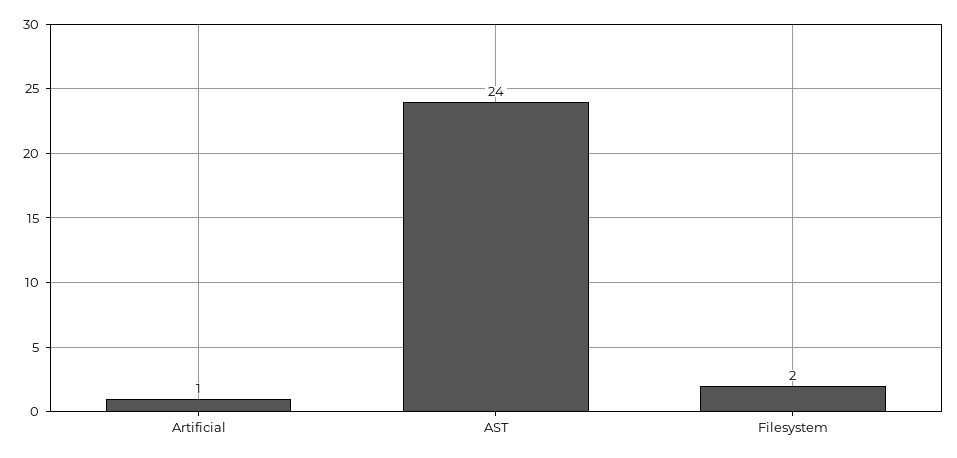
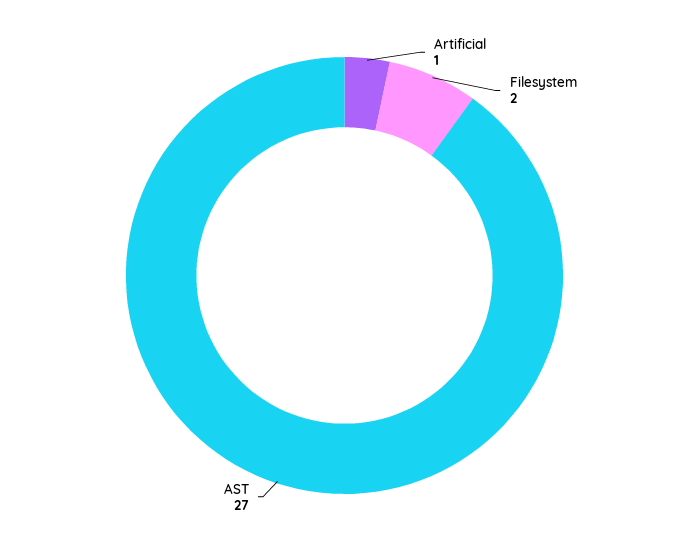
  {
    "Artificial": 1,
-   "AST": 24,
+   "AST": 27,
    "Filesystem": 2
  }

